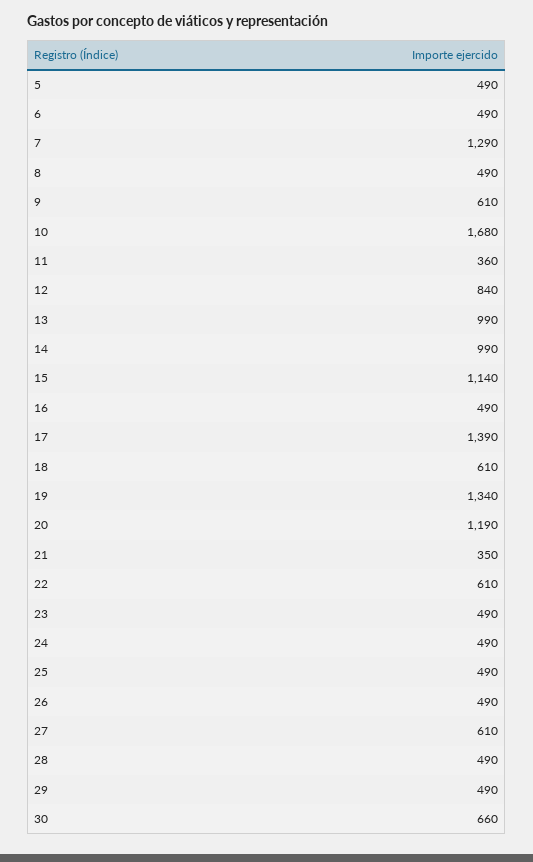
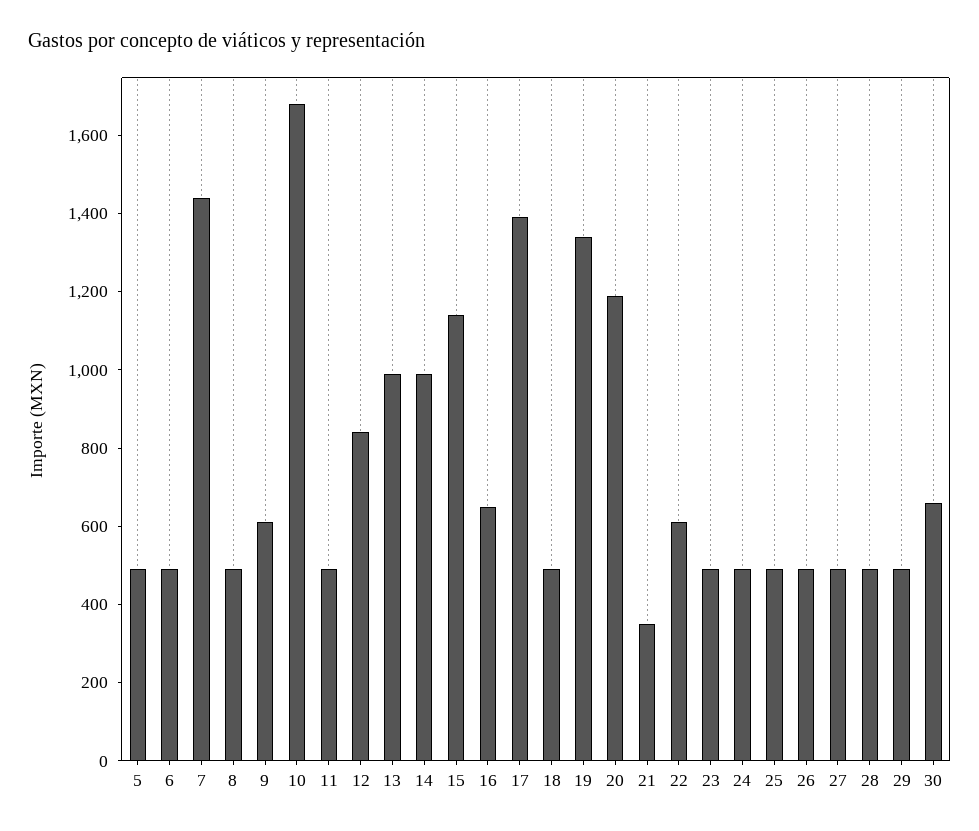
  {
    "5": 490,
    "6": 490,
-   "7": 1290,
+   "7": 1450,
    "8": 490,
    "9": 610,
    "10": 1680,
-   "11": 360,
+   "11": 500,
    "12": 840,
    "13": 990,
    "14": 990,
    "15": 1140,
-   "16": 490,
+   "16": 650,
    "17": 1390,
-   "18": 610,
+   "18": 500,
    "19": 1340,
    "20": 1190,
    "21": 350,
    "22": 610,
    "23": 490,
    "24": 490,
    "25": 490,
    "26": 490,
-   "27": 610,
+   "27": 500,
    "28": 490,
    "29": 490,
    "30": 660
  }

